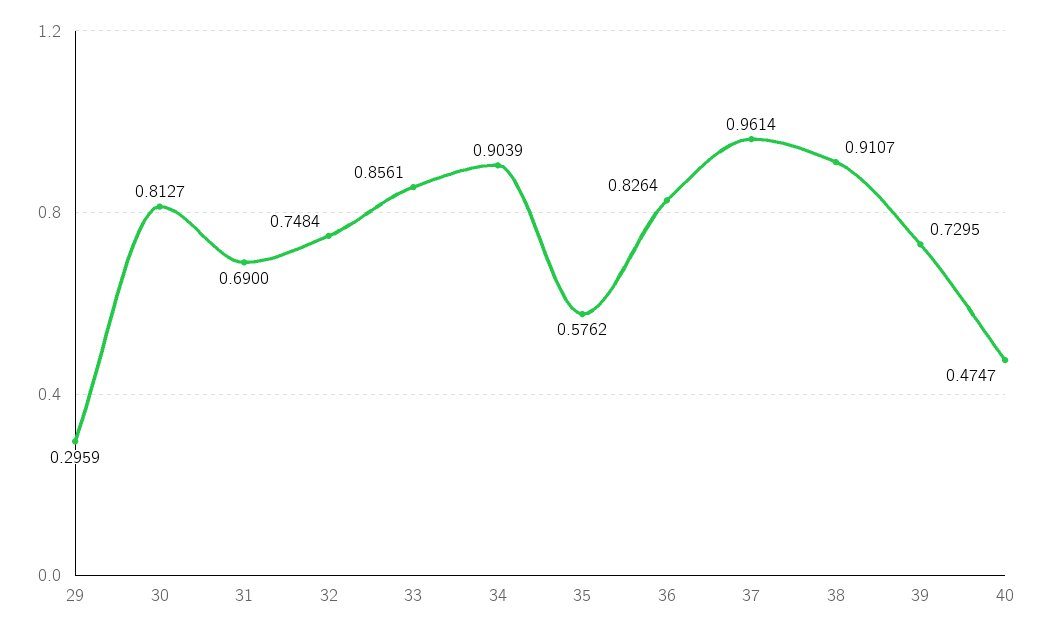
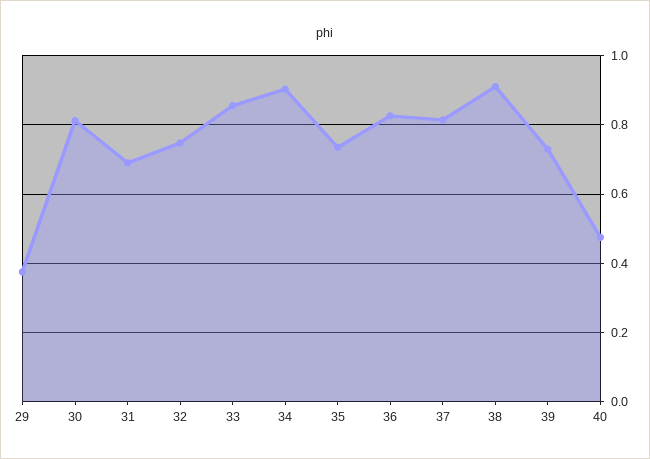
  {
-   "29": 0.2959,
+   "29": 0.38,
    "30": 0.8127,
    "31": 0.69,
    "32": 0.7484,
    "33": 0.8561,
    "34": 0.9039,
-   "35": 0.5762,
+   "35": 0.74,
    "36": 0.8264,
-   "37": 0.9614,
+   "37": 0.82,
    "38": 0.9107,
    "39": 0.7295,
    "40": 0.4747
  }

